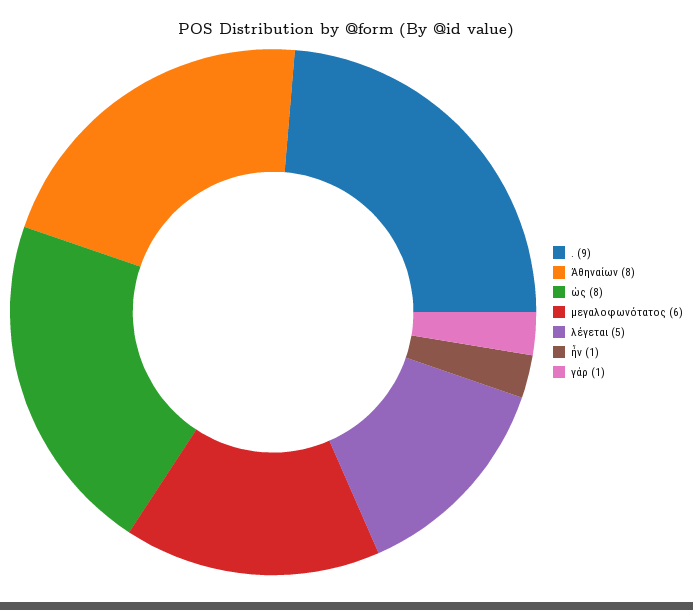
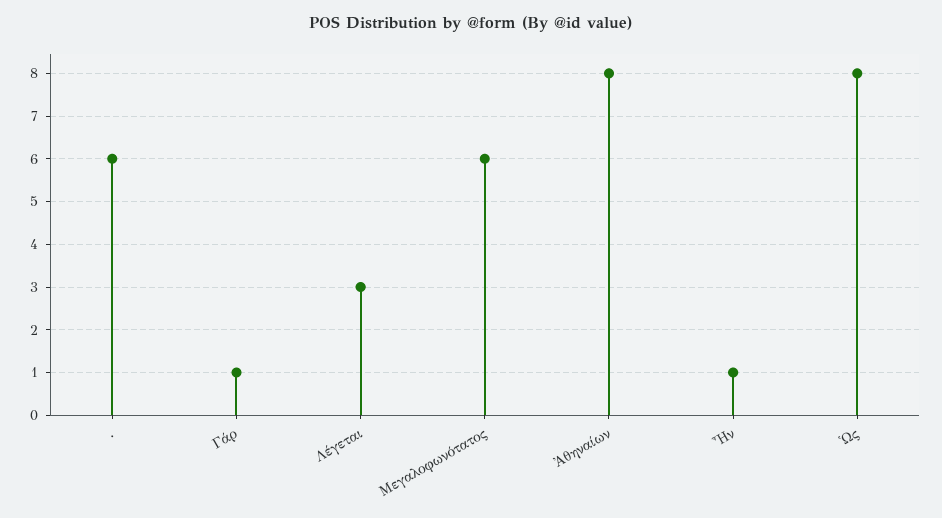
  {
-   ".": 9,
+   ".": 6,
    "Ἀθηναίων": 8,
    "ὡς": 8,
    "μεγαλοφωνότατος": 6,
-   "λέγεται": 5,
+   "λέγεται": 3,
    "ἦν": 1,
    "γάρ": 1
  }

